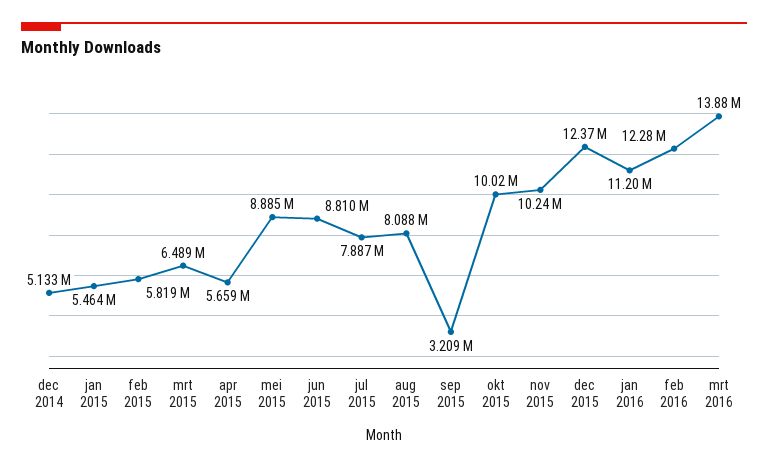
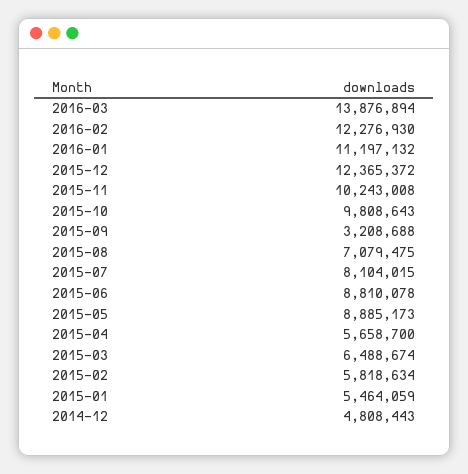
  {
-   "dec 2014": 5133000,
+   "dec 2014": 4808443,
    "jan 2015": 5464059,
    "feb 2015": 5818634,
    "mrt 2015": 6488674,
    "apr 2015": 5658700,
    "mei 2015": 8885173,
    "jun 2015": 8810078,
-   "jul 2015": 7887000,
+   "jul 2015": 8104015,
-   "aug 2015": 8088000,
+   "aug 2015": 7079475,
    "sep 2015": 3208688,
-   "okt 2015": 10020000,
+   "okt 2015": 9808643,
    "nov 2015": 10243008,
    "dec 2015": 12365372,
    "jan 2016": 11197132,
    "feb 2016": 12276930,
    "mrt 2016": 13876894
  }

